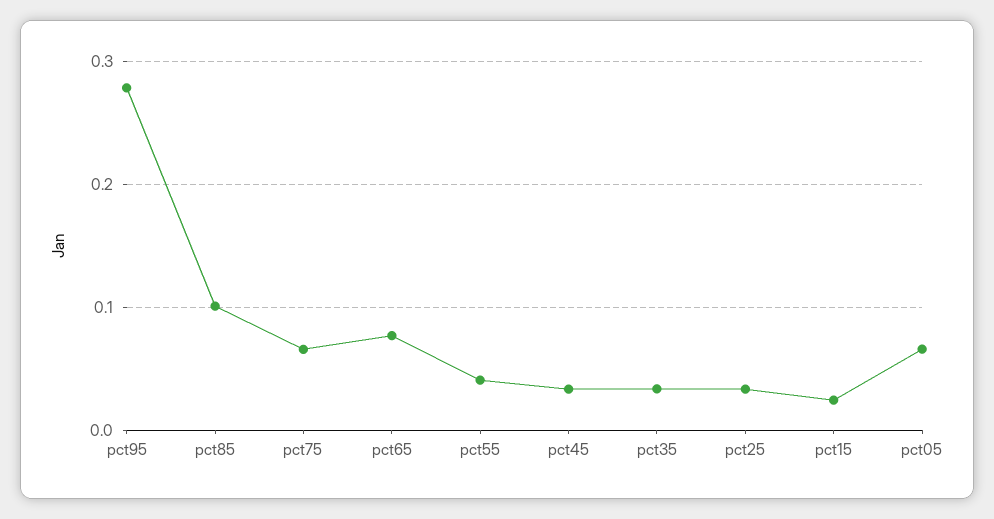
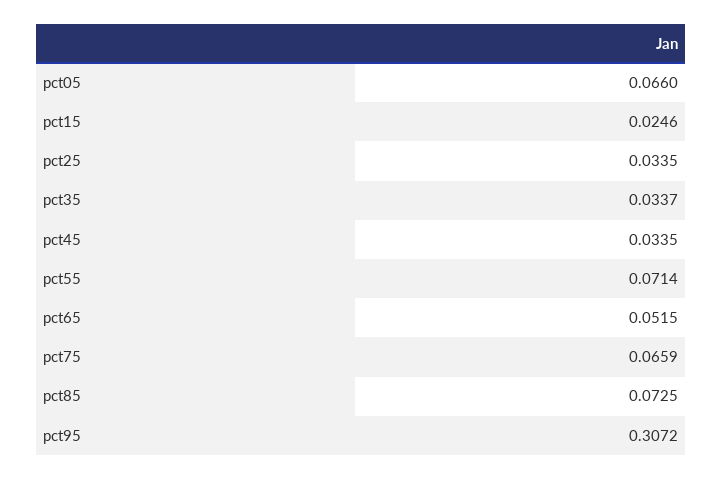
  {
-   "pct95": 0.28,
+   "pct95": 0.3072,
-   "pct85": 0.1,
+   "pct85": 0.0725,
    "pct75": 0.0659,
-   "pct65": 0.08,
+   "pct65": 0.0515,
-   "pct55": 0.04,
+   "pct55": 0.0714,
    "pct45": 0.0335,
    "pct35": 0.0337,
    "pct25": 0.0335,
    "pct15": 0.0246,
    "pct05": 0.066
  }

